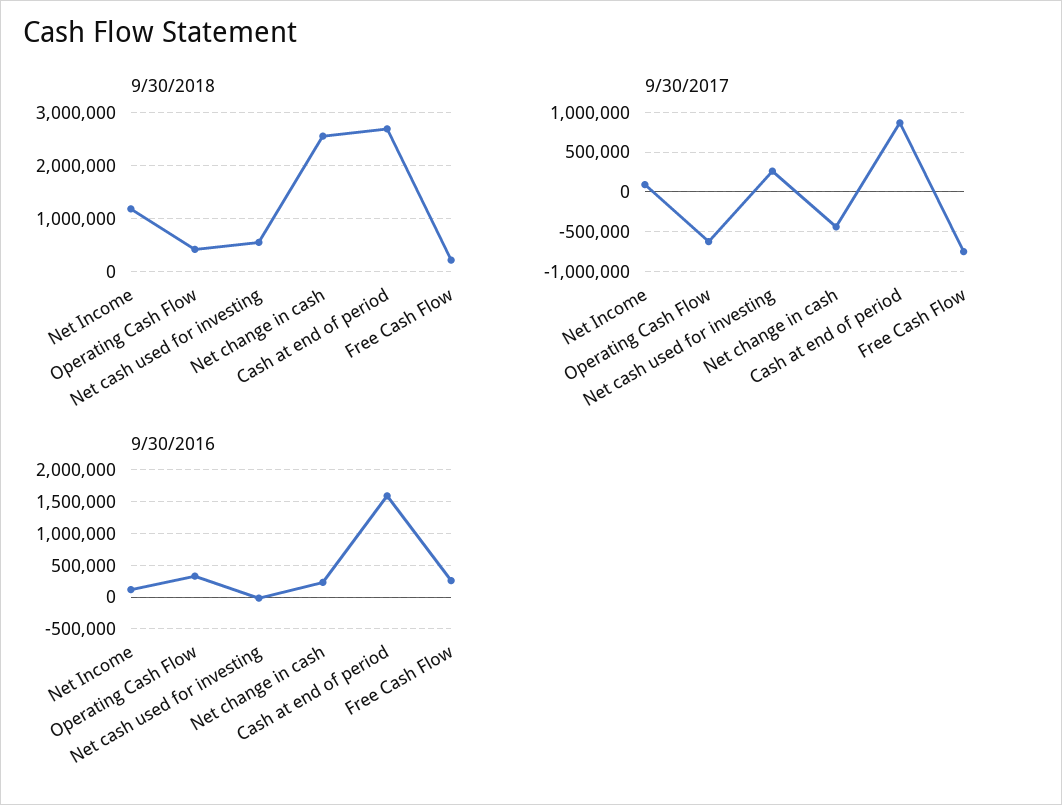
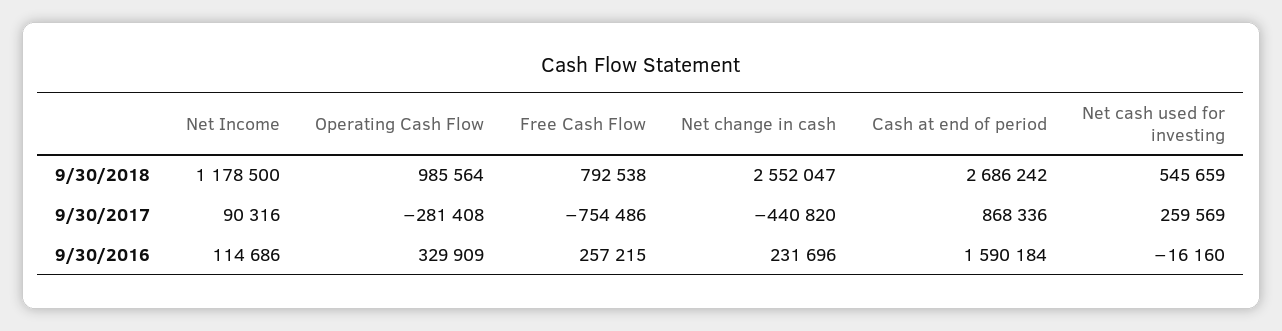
  {
    "9/30/2018": {
      "Net Income": 1178500,
-     "Operating Cash Flow": 400000,
+     "Operating Cash Flow": 985564,
      "Net cash used for investing": 545659,
      "Net change in cash": 2552047,
      "Cash at end of period": 2686242,
-     "Free Cash Flow": 200000
+     "Free Cash Flow": 792538
    },
    "9/30/2017": {
      "Net Income": 90316,
-     "Operating Cash Flow": -600000,
+     "Operating Cash Flow": -281408,
      "Net cash used for investing": 259569,
      "Net change in cash": -440820,
      "Cash at end of period": 868336,
      "Free Cash Flow": -754486
    },
    "9/30/2016": {
      "Net Income": 114686,
      "Operating Cash Flow": 329909,
      "Net cash used for investing": -16160,
      "Net change in cash": 231696,
      "Cash at end of period": 1590184,
      "Free Cash Flow": 257215
    }
  }

